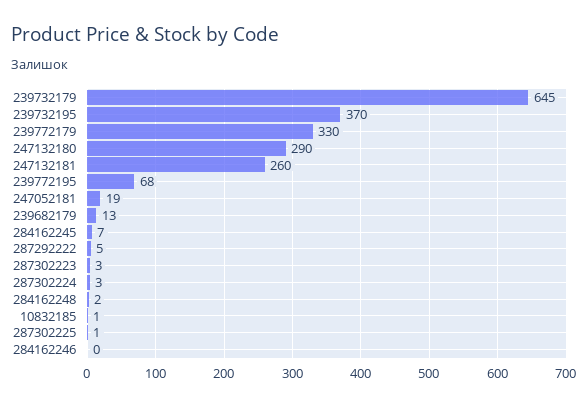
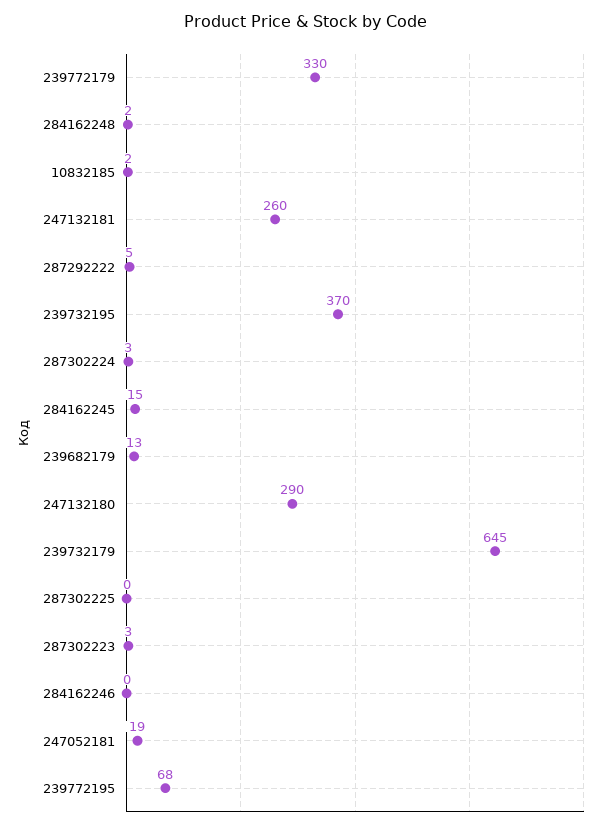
  {
    "239732179": 645,
    "239732195": 370,
    "239772179": 330,
    "247132180": 290,
    "247132181": 260,
    "239772195": 68,
    "247052181": 19,
    "239682179": 13,
-   "284162245": 7,
+   "284162245": 15,
    "287292222": 5,
    "287302223": 3,
    "287302224": 3,
    "284162248": 2,
-   "10832185": 1,
+   "10832185": 2,
-   "287302225": 1,
+   "287302225": 0,
    "284162246": 0
  }

